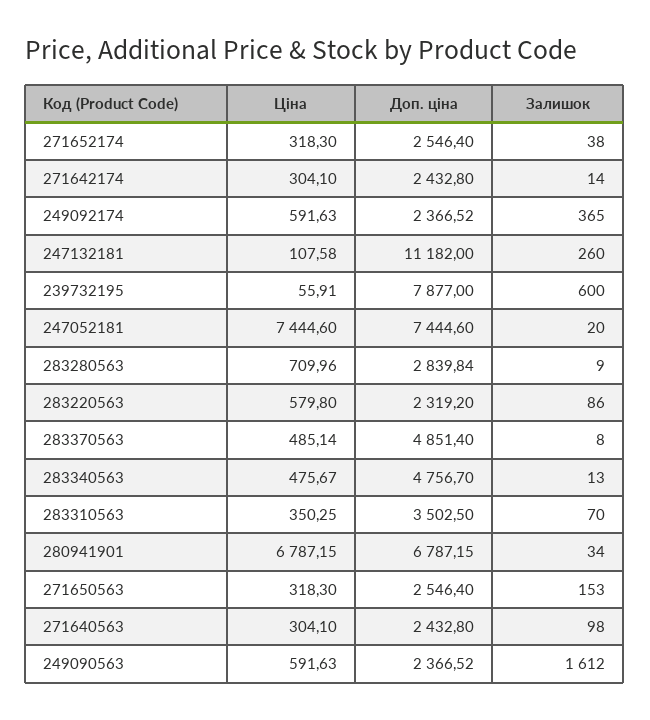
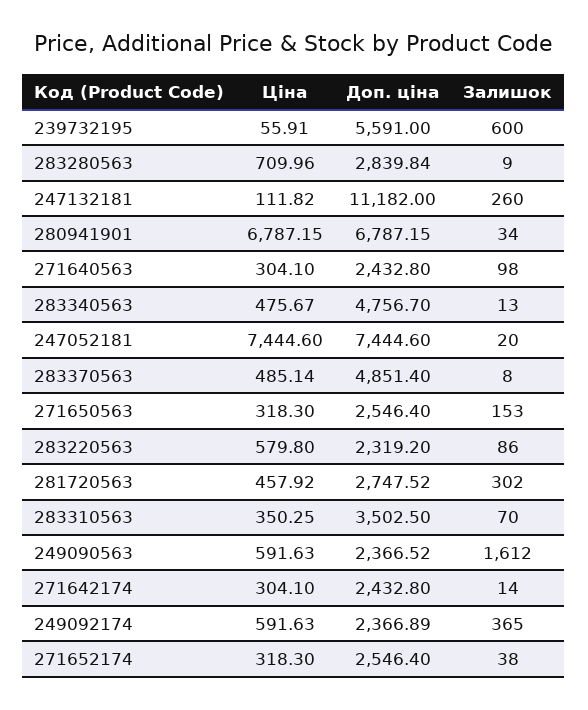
  {
    "Ціна": {
      "271652174": 318.3,
      "271642174": 304.1,
      "249092174": 591.63,
-     "247132181": 107.58,
+     "247132181": 111.82,
      "239732195": 55.91,
      "247052181": 7444.6,
      "283280563": 709.96,
      "283220563": 579.8,
      "283370563": 485.14,
      "283340563": 475.67,
      "283310563": 350.25,
      "280941901": 6787.15,
      "271650563": 318.3,
      "271640563": 304.1,
-     "249090563": 591.63
+     "249090563": 591.63,
+     "281720563": 457.92
    },
    "Доп. ціна": {
      "271652174": 2546.4,
      "271642174": 2432.8,
-     "249092174": 2366.52,
+     "249092174": 2366.89,
      "247132181": 11182,
-     "239732195": 7877,
+     "239732195": 5591,
      "247052181": 7444.6,
      "283280563": 2839.84,
      "283220563": 2319.2,
      "283370563": 4851.4,
      "283340563": 4756.7,
      "283310563": 3502.5,
      "280941901": 6787.15,
      "271650563": 2546.4,
      "271640563": 2432.8,
-     "249090563": 2366.52
+     "249090563": 2366.52,
+     "281720563": 2747.52
    },
    "Залишок": {
      "271652174": 38,
      "271642174": 14,
      "249092174": 365,
      "247132181": 260,
      "239732195": 600,
      "247052181": 20,
      "283280563": 9,
      "283220563": 86,
      "283370563": 8,
      "283340563": 13,
      "283310563": 70,
      "280941901": 34,
      "271650563": 153,
      "271640563": 98,
-     "249090563": 1612
+     "249090563": 1612,
+     "281720563": 302
    }
  }

